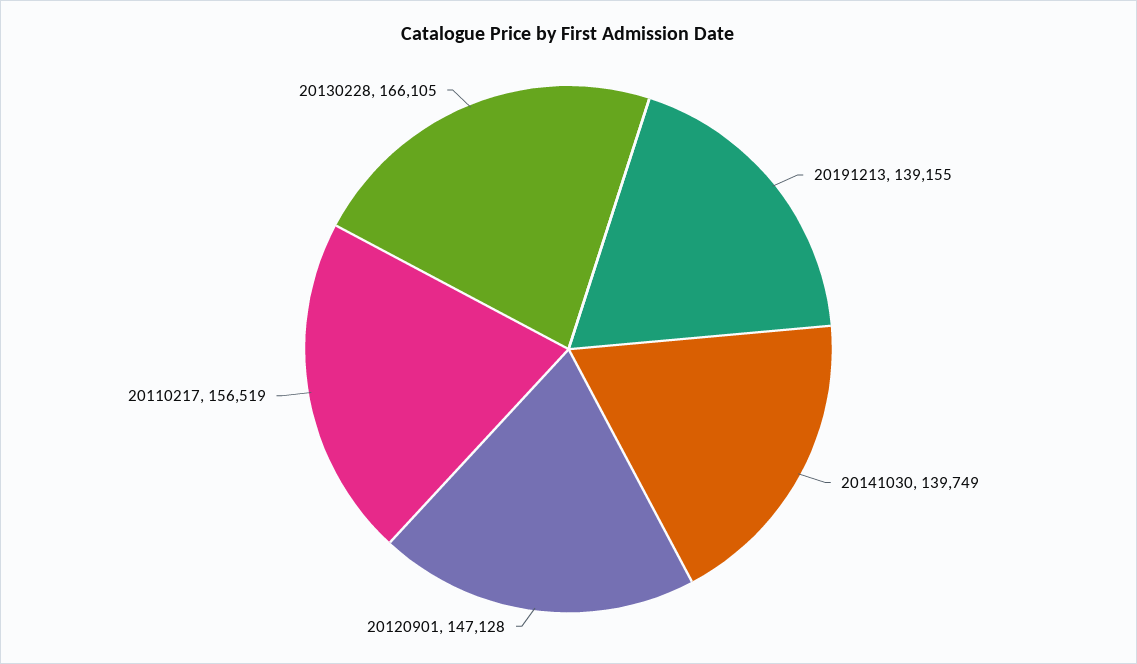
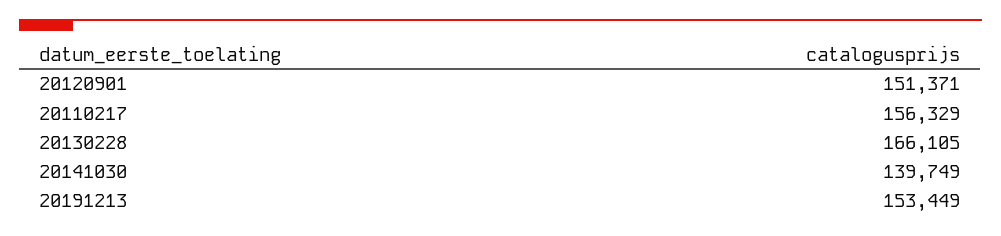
  {
-   "20191213": 139155,
+   "20191213": 153449,
    "20141030": 139749,
-   "20120901": 147128,
+   "20120901": 151371,
-   "20110217": 156519,
+   "20110217": 156329,
    "20130228": 166105
  }

